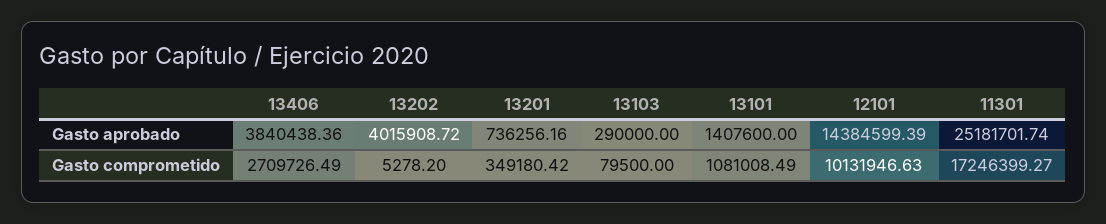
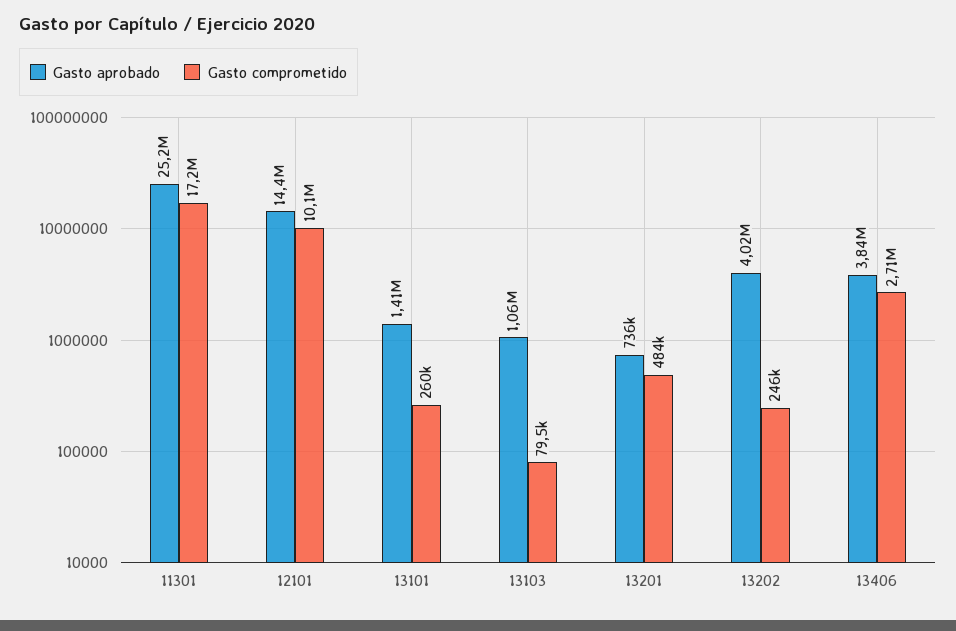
  {
    "Gasto aprobado": {
      "13406": 3840438.36,
      "13202": 4015908.72,
      "13201": 736256.16,
-     "13103": 290000,
+     "13103": 1060000,
      "13101": 1407600,
      "12101": 14384599.39,
      "11301": 25181701.74
    },
    "Gasto comprometido": {
      "13406": 2709726.49,
-     "13202": 5278.2,
+     "13202": 246000,
-     "13201": 349180.42,
+     "13201": 484000,
      "13103": 79500,
-     "13101": 1081008.49,
+     "13101": 260000,
      "12101": 10131946.63,
      "11301": 17246399.27
    }
  }

